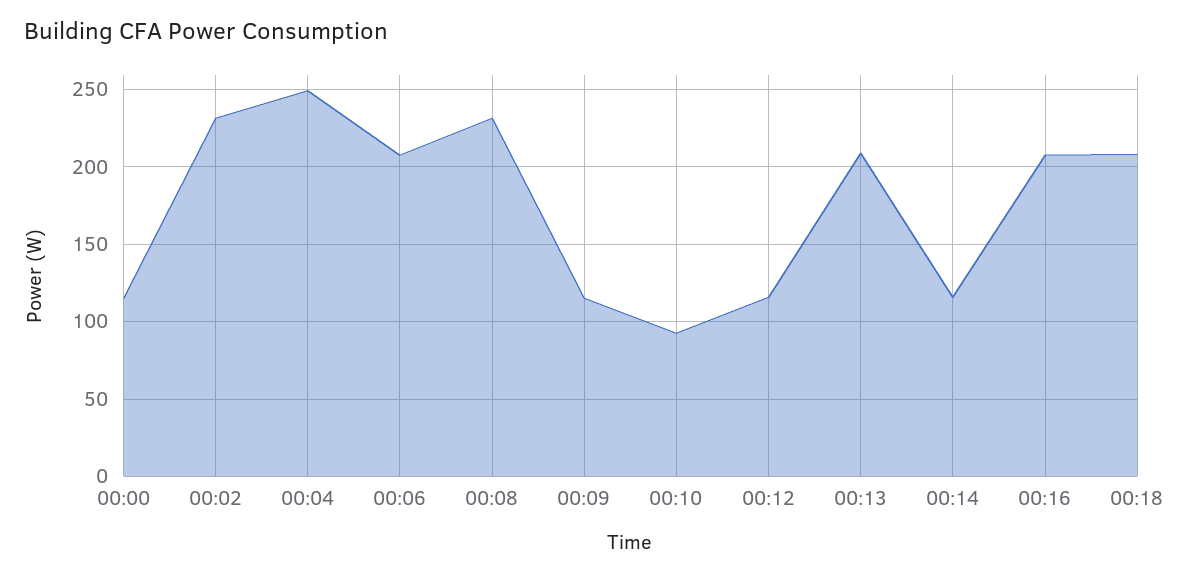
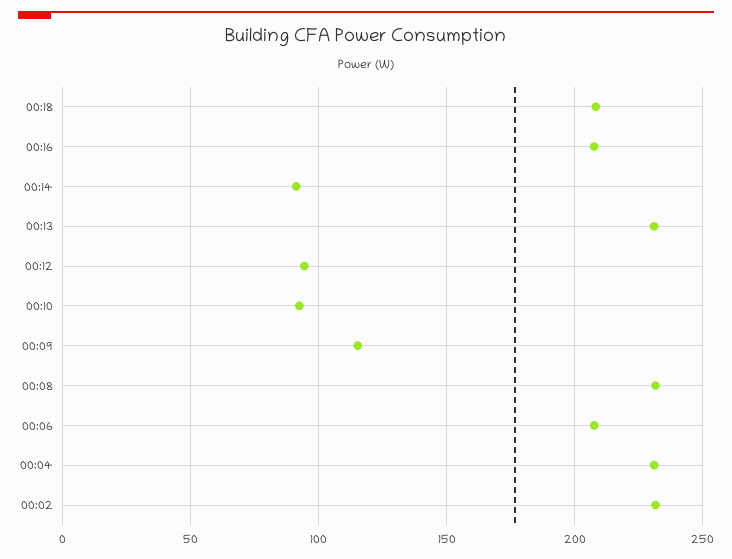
  {
-   "00:00": 115,
    "00:02": 230,
-   "00:04": 250,
+   "00:04": 230,
    "00:06": 210,
    "00:08": 230,
    "00:09": 115,
    "00:10": 90,
-   "00:12": 115,
+   "00:12": 95,
-   "00:13": 210,
+   "00:13": 230,
-   "00:14": 115,
+   "00:14": 90,
    "00:16": 210,
    "00:18": 210
  }

